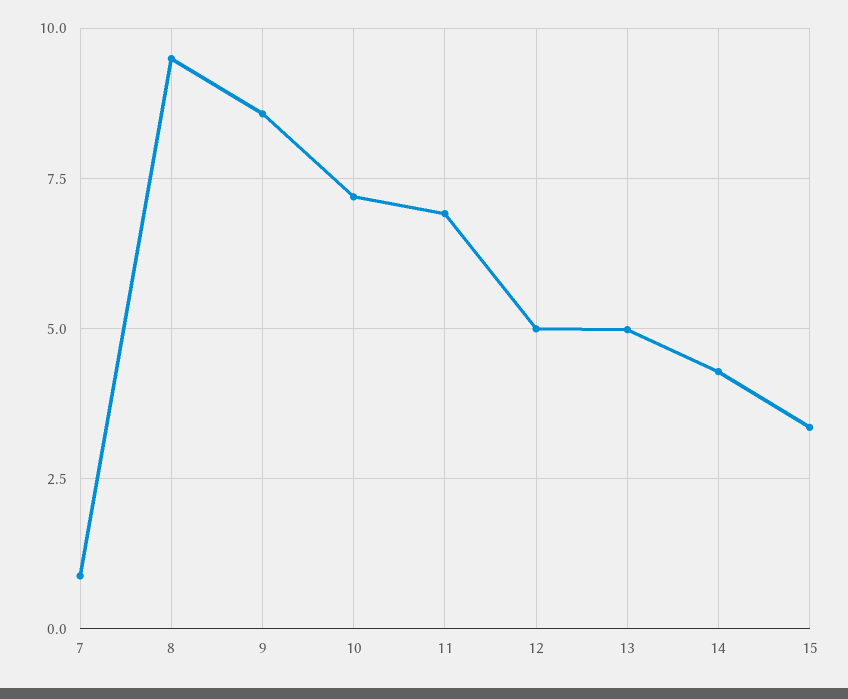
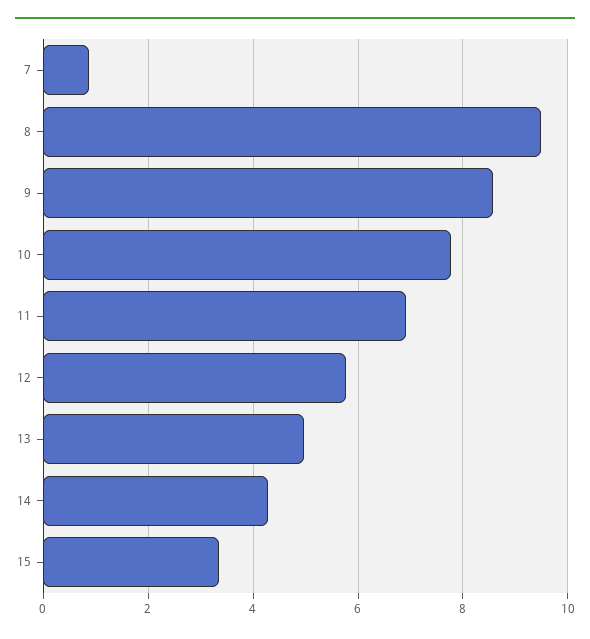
  {
    "7": 0.8,
    "8": 9.4,
    "9": 8.6,
-   "10": 7.25,
+   "10": 7.8,
    "11": 7,
-   "12": 5,
+   "12": 5.8,
    "13": 5,
    "14": 4.2,
    "15": 3.4
  }

